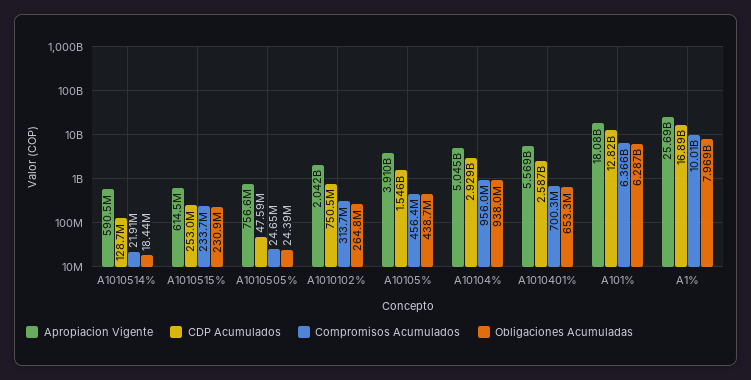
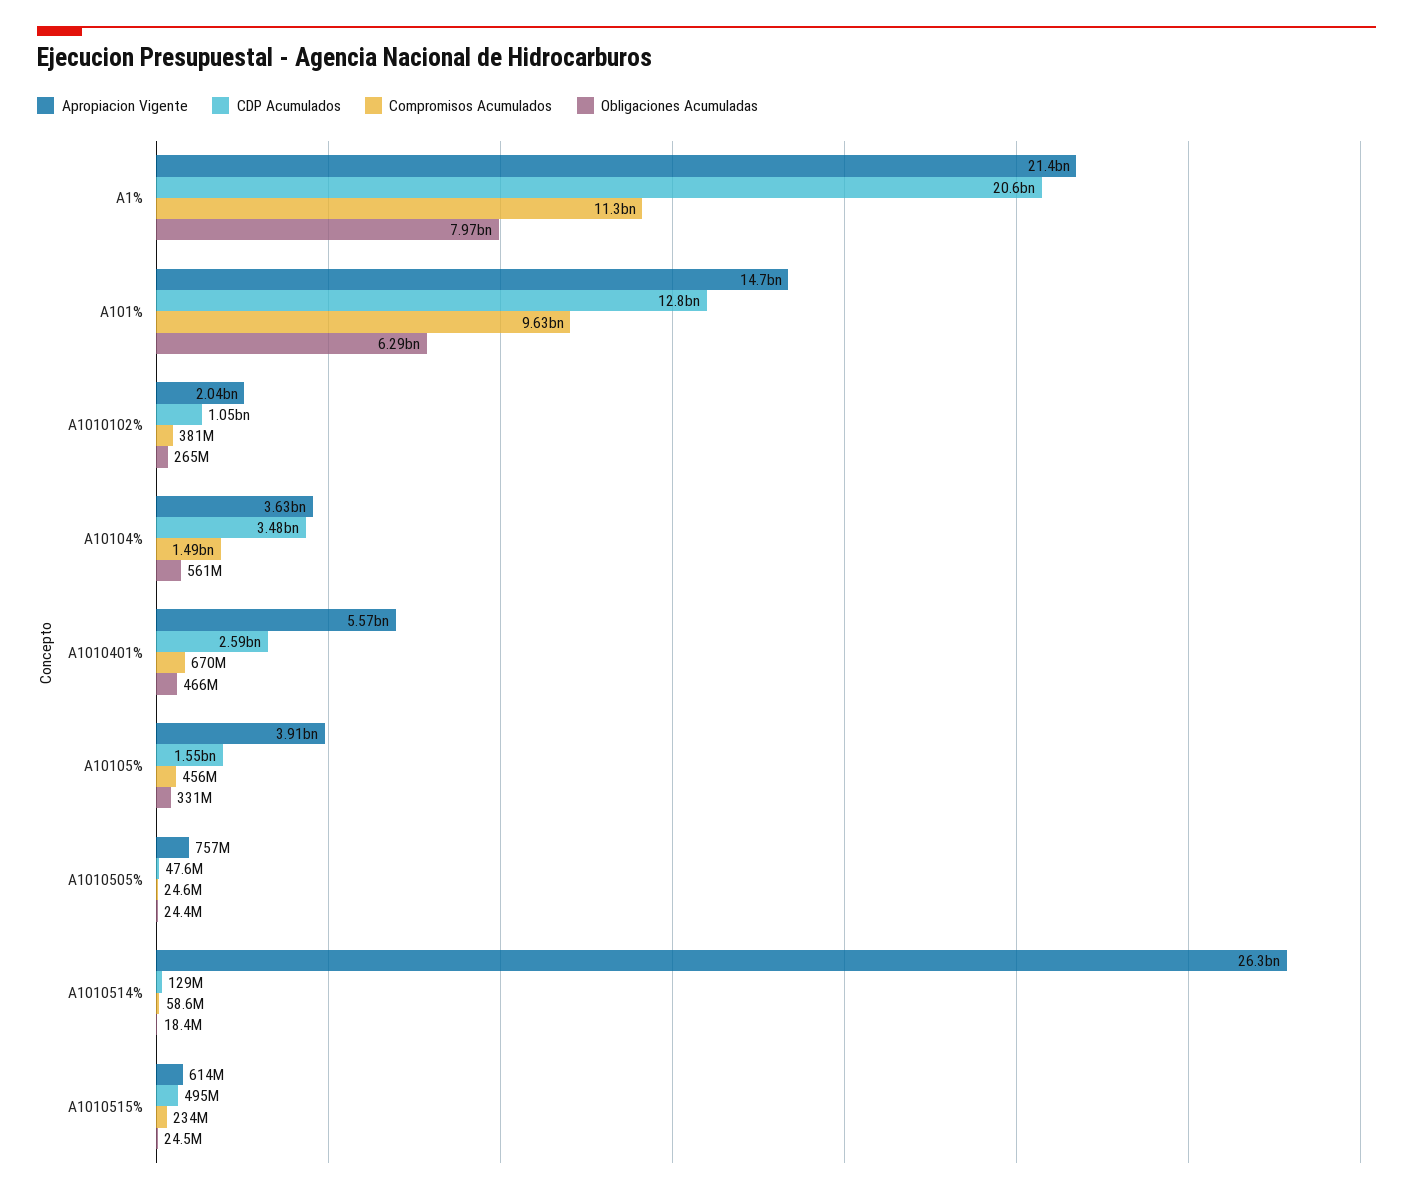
  {
    "Apropiacion Vigente": {
-     "A1010514%": 590500000,
+     "A1010514%": 26300000000,
      "A1010515%": 614500000,
      "A1010505%": 756600000,
      "A1010102%": 2042000000,
      "A10105%": 3910000000,
-     "A10104%": 5045000000,
+     "A10104%": 3630000000,
      "A1010401%": 5569000000,
-     "A101%": 18080000000,
+     "A101%": 14700000000,
-     "A1%": 25690000000
+     "A1%": 21400000000
    },
    "CDP Acumulados": {
      "A1010514%": 128700000,
-     "A1010515%": 253000000,
+     "A1010515%": 495000000,
      "A1010505%": 47590000,
-     "A1010102%": 750500000,
+     "A1010102%": 1050000000,
      "A10105%": 1546000000,
-     "A10104%": 2929000000,
+     "A10104%": 3480000000,
      "A1010401%": 2587000000,
      "A101%": 12820000000,
-     "A1%": 16890000000
+     "A1%": 20600000000
    },
    "Compromisos Acumulados": {
-     "A1010514%": 21910000,
+     "A1010514%": 58600000,
      "A1010515%": 233700000,
      "A1010505%": 24650000,
-     "A1010102%": 313700000,
+     "A1010102%": 381000000,
      "A10105%": 456400000,
-     "A10104%": 956000000,
+     "A10104%": 1490000000,
-     "A1010401%": 700300000,
+     "A1010401%": 670000000,
-     "A101%": 6366000000,
+     "A101%": 9630000000,
-     "A1%": 10010000000
+     "A1%": 11300000000
    },
    "Obligaciones Acumuladas": {
      "A1010514%": 18440000,
-     "A1010515%": 230900000,
+     "A1010515%": 24500000,
      "A1010505%": 24390000,
      "A1010102%": 264800000,
-     "A10105%": 438700000,
+     "A10105%": 331000000,
-     "A10104%": 938000000,
+     "A10104%": 561000000,
-     "A1010401%": 653300000,
+     "A1010401%": 466000000,
      "A101%": 6287000000,
      "A1%": 7969000000
    }
  }

